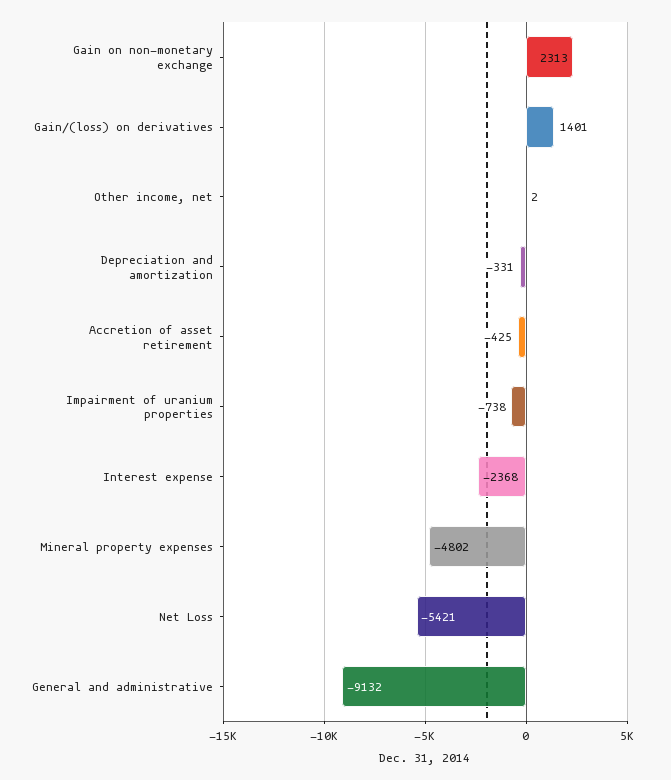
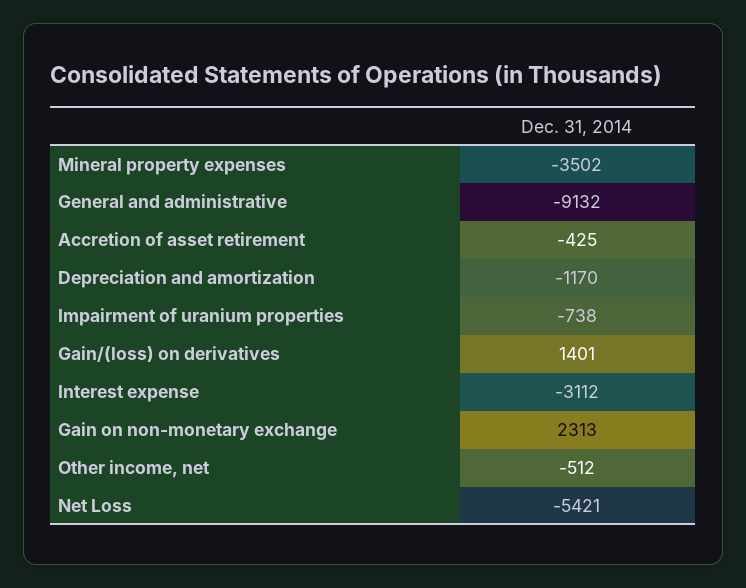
  {
    "Gain on non-monetary exchange": 2313,
    "Gain/(loss) on derivatives": 1401,
-   "Other income, net": 2,
+   "Other income, net": -512,
-   "Depreciation and amortization": -331,
+   "Depreciation and amortization": -1170,
    "Accretion of asset retirement": -425,
    "Impairment of uranium properties": -738,
-   "Interest expense": -2368,
+   "Interest expense": -3112,
-   "Mineral property expenses": -4802,
+   "Mineral property expenses": -3502,
    "Net Loss": -5421,
    "General and administrative": -9132
  }

